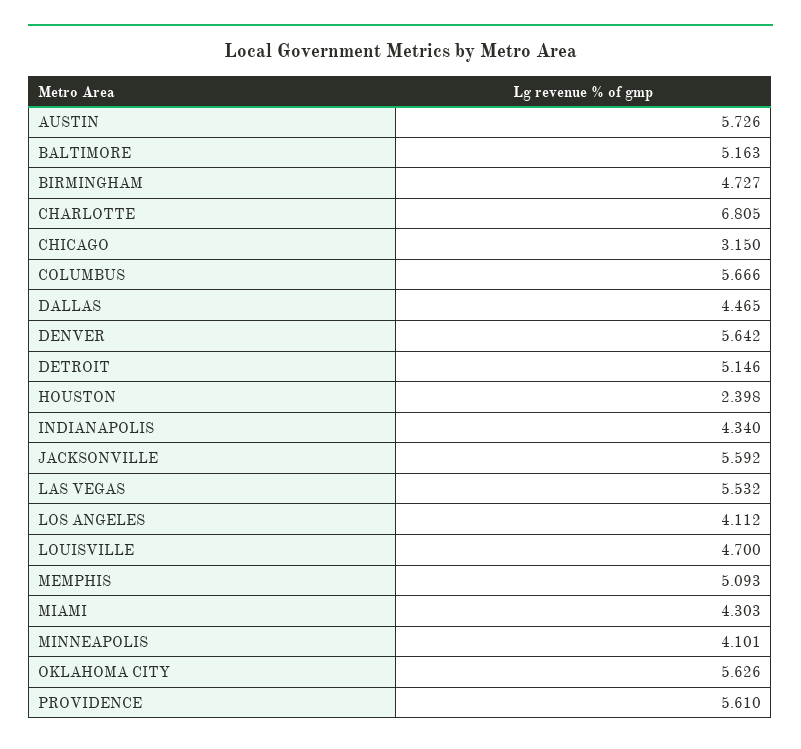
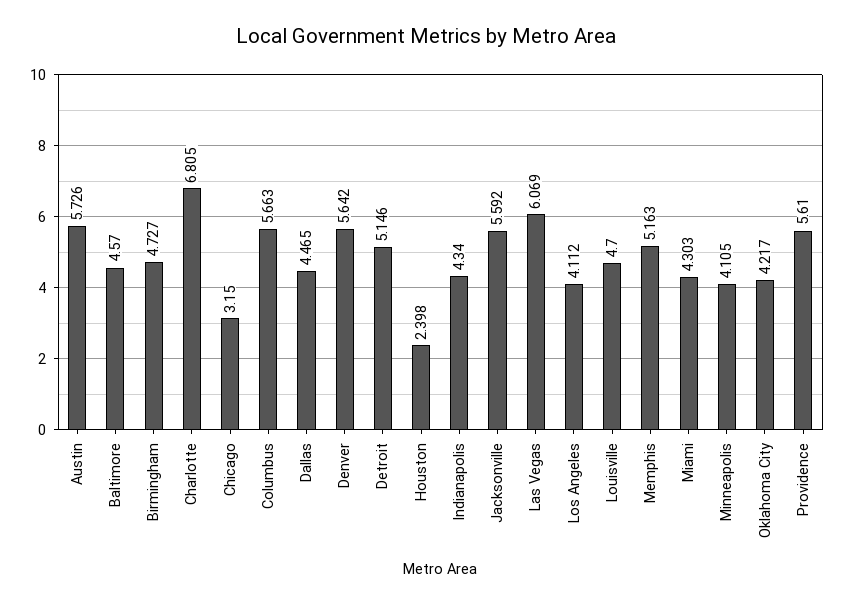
  {
    "AUSTIN": 5.726,
-   "BALTIMORE": 5.163,
+   "BALTIMORE": 4.57,
    "BIRMINGHAM": 4.727,
    "CHARLOTTE": 6.805,
    "CHICAGO": 3.15,
-   "COLUMBUS": 5.666,
+   "COLUMBUS": 5.663,
    "DALLAS": 4.465,
    "DENVER": 5.642,
    "DETROIT": 5.146,
    "HOUSTON": 2.398,
    "INDIANAPOLIS": 4.34,
    "JACKSONVILLE": 5.592,
-   "LAS VEGAS": 5.532,
+   "LAS VEGAS": 6.069,
    "LOS ANGELES": 4.112,
    "LOUISVILLE": 4.7,
-   "MEMPHIS": 5.093,
+   "MEMPHIS": 5.163,
    "MIAMI": 4.303,
-   "MINNEAPOLIS": 4.101,
+   "MINNEAPOLIS": 4.105,
-   "OKLAHOMA CITY": 5.626,
+   "OKLAHOMA CITY": 4.217,
    "PROVIDENCE": 5.61
  }

